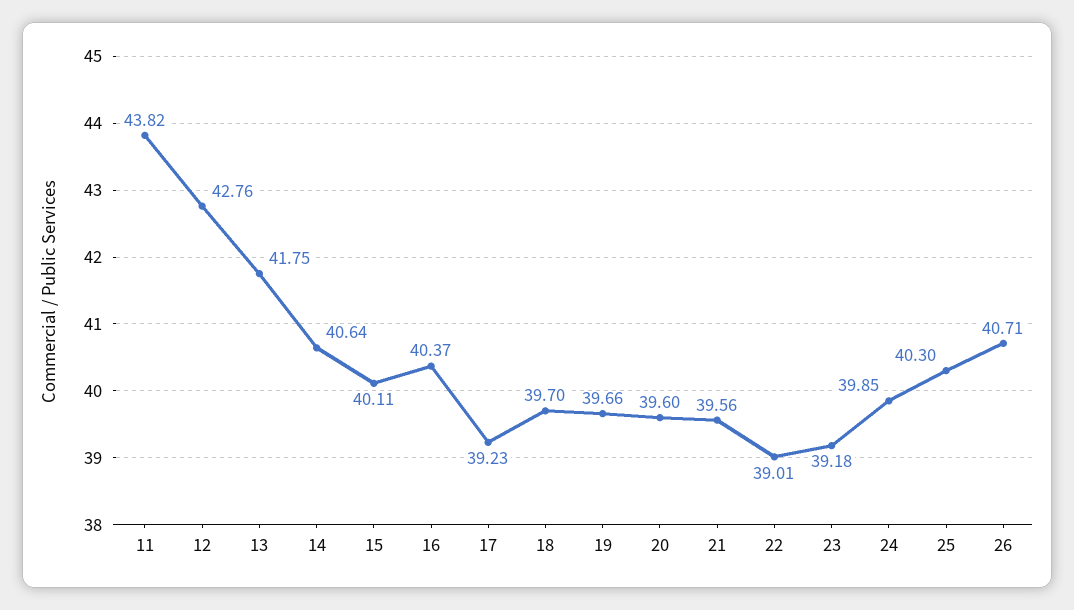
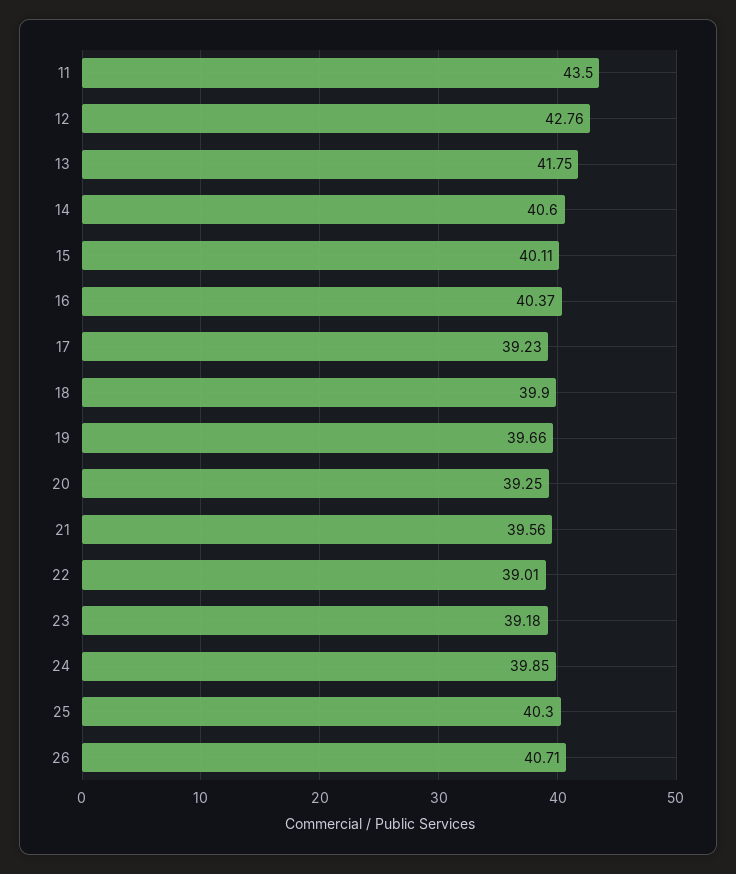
  {
-   "11": 43.82,
+   "11": 43.5,
    "12": 42.76,
    "13": 41.75,
-   "14": 40.64,
+   "14": 40.6,
    "15": 40.11,
    "16": 40.37,
    "17": 39.23,
-   "18": 39.7,
+   "18": 39.9,
    "19": 39.66,
-   "20": 39.6,
+   "20": 39.25,
    "21": 39.56,
    "22": 39.01,
    "23": 39.18,
    "24": 39.85,
    "25": 40.3,
    "26": 40.71
  }

